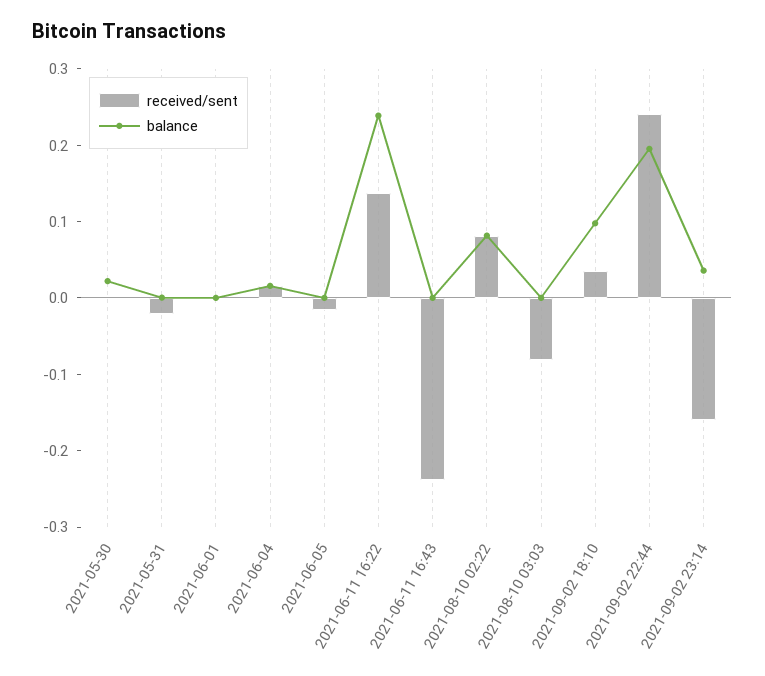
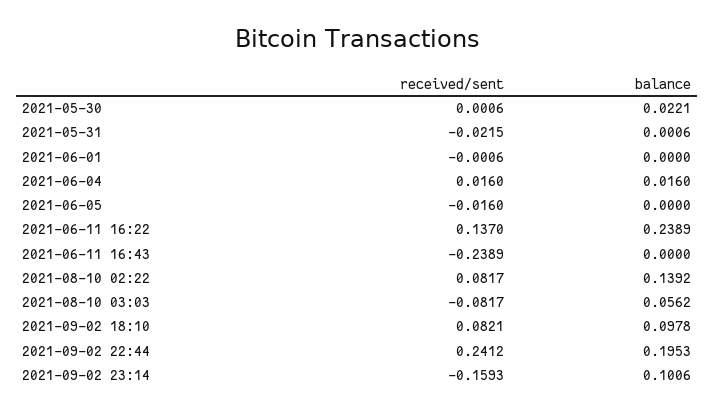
  {
    "received/sent": {
      "2021-05-30": 0.0006,
      "2021-05-31": -0.0215,
      "2021-06-01": -0.0006,
      "2021-06-04": 0.016,
      "2021-06-05": -0.016,
      "2021-06-11 16:22": 0.137,
      "2021-06-11 16:43": -0.2389,
      "2021-08-10 02:22": 0.0817,
      "2021-08-10 03:03": -0.0817,
-     "2021-09-02 18:10": 0.04,
+     "2021-09-02 18:10": 0.0821,
      "2021-09-02 22:44": 0.2412,
      "2021-09-02 23:14": -0.1593
    },
    "balance": {
      "2021-05-30": 0.0221,
      "2021-05-31": 0.0006,
      "2021-06-01": 0,
      "2021-06-04": 0.016,
      "2021-06-05": 0,
      "2021-06-11 16:22": 0.2389,
      "2021-06-11 16:43": 0,
-     "2021-08-10 02:22": 0.08,
+     "2021-08-10 02:22": 0.1392,
-     "2021-08-10 03:03": 0,
+     "2021-08-10 03:03": 0.0562,
      "2021-09-02 18:10": 0.0978,
      "2021-09-02 22:44": 0.1953,
-     "2021-09-02 23:14": 0.04
+     "2021-09-02 23:14": 0.1006
    }
  }

